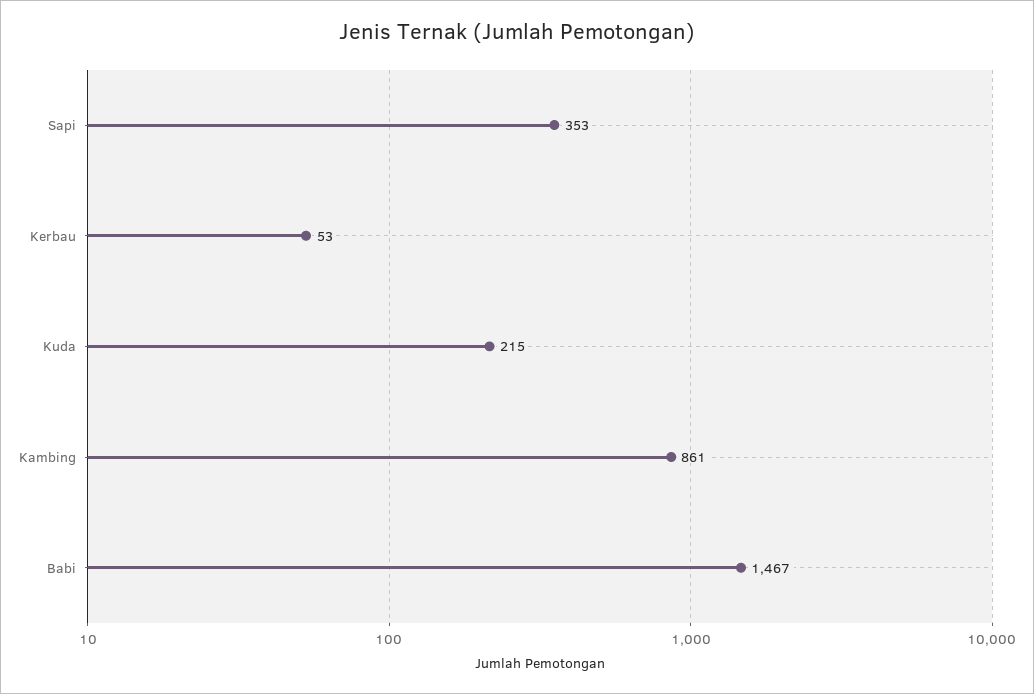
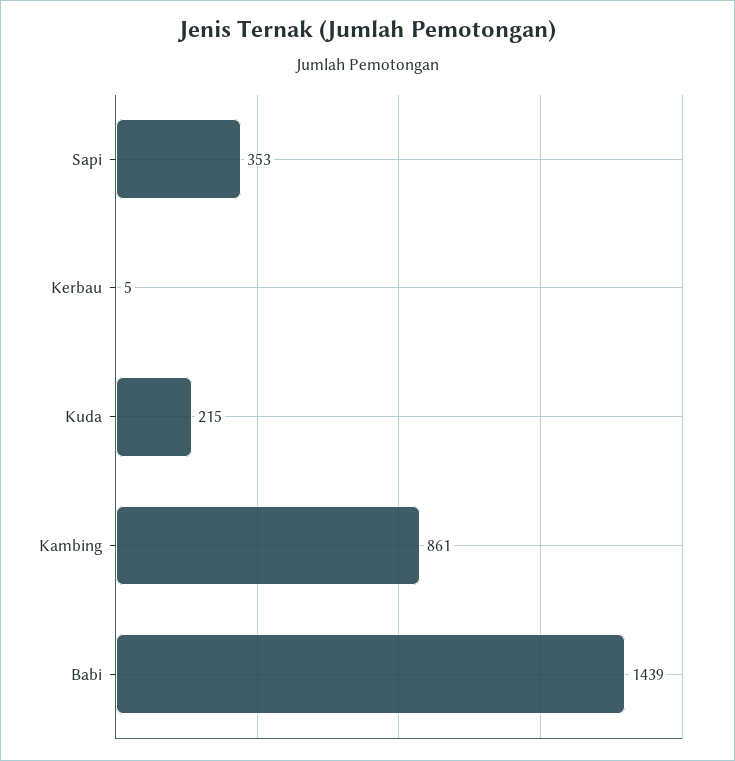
  {
    "Sapi": 353,
-   "Kerbau": 53,
+   "Kerbau": 5,
    "Kuda": 215,
    "Kambing": 861,
-   "Babi": 1467
+   "Babi": 1439
  }

